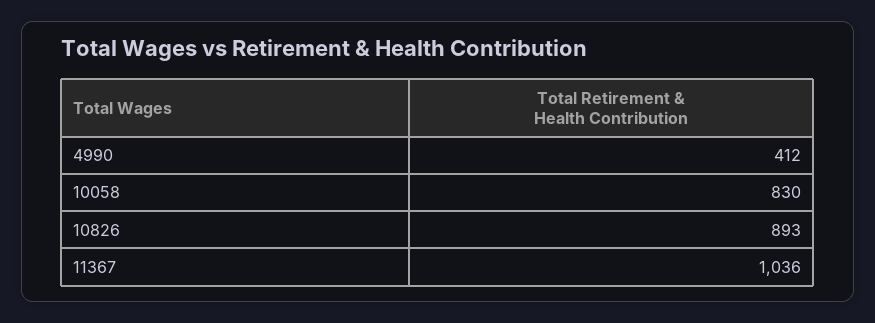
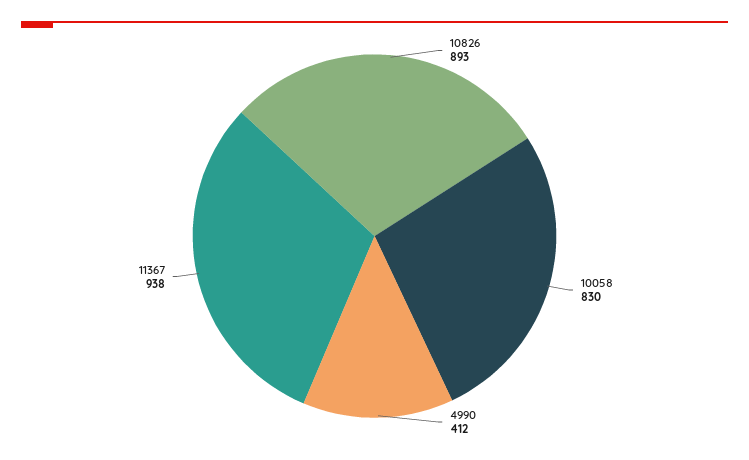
  {
    "4990": 412,
    "10058": 830,
    "10826": 893,
-   "11367": 1036
+   "11367": 938
  }

